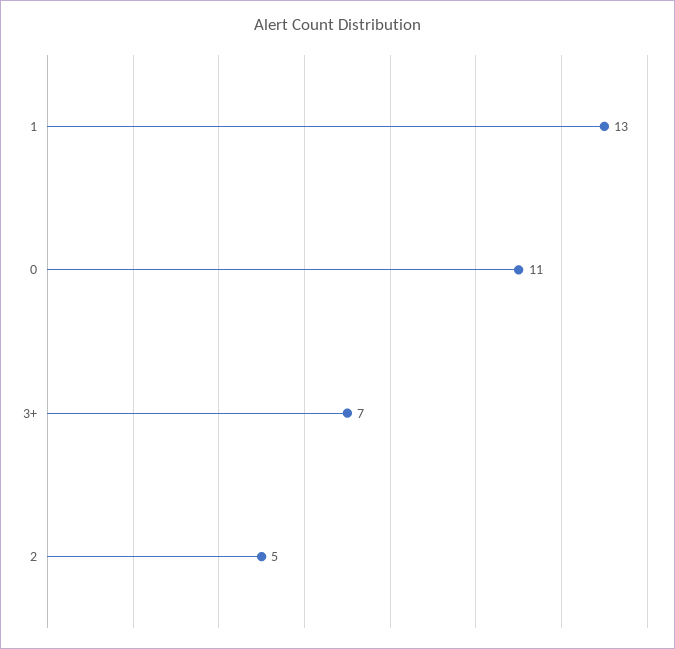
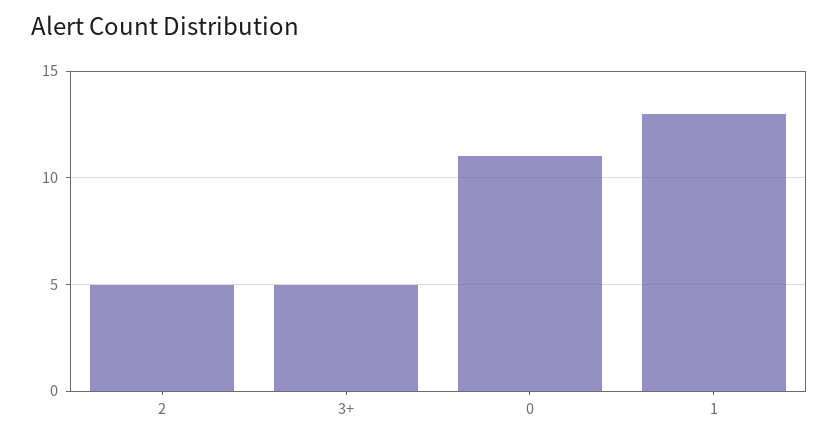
  {
    "1": 13,
    "0": 11,
-   "3+": 7,
+   "3+": 5,
    "2": 5
  }

